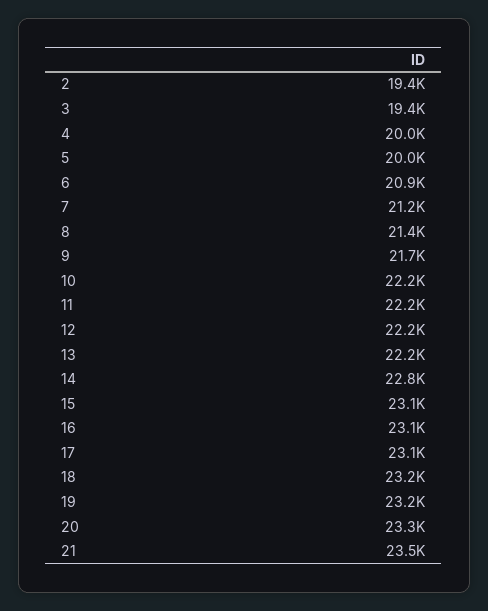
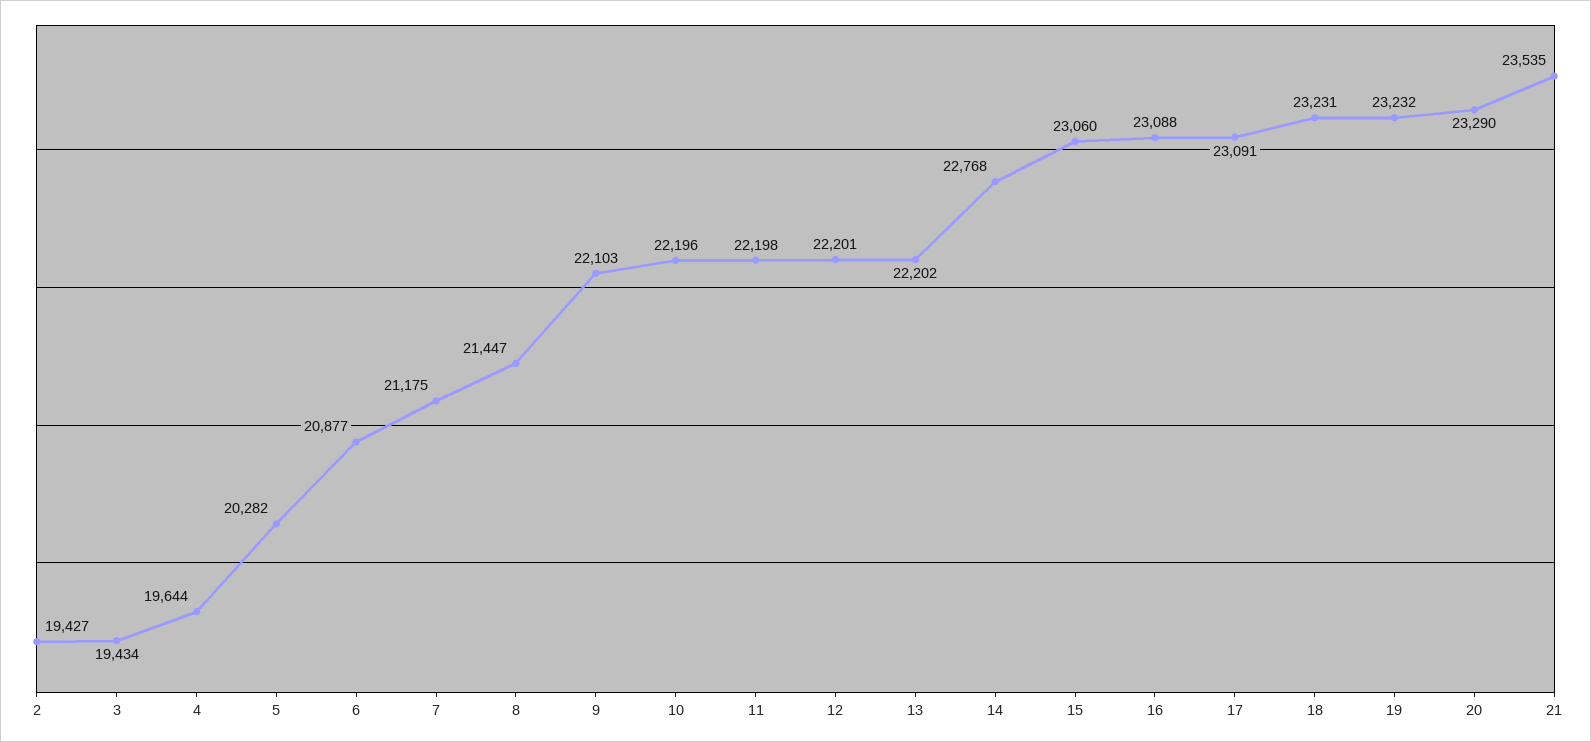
  {
    "2": 19427,
    "3": 19434,
-   "4": 20000,
+   "4": 19644,
-   "5": 20000,
+   "5": 20282,
    "6": 20877,
    "7": 21175,
    "8": 21447,
-   "9": 21700,
+   "9": 22103,
    "10": 22196,
    "11": 22198,
    "12": 22201,
    "13": 22202,
    "14": 22768,
    "15": 23060,
    "16": 23088,
    "17": 23091,
    "18": 23231,
    "19": 23232,
    "20": 23290,
    "21": 23535
  }

